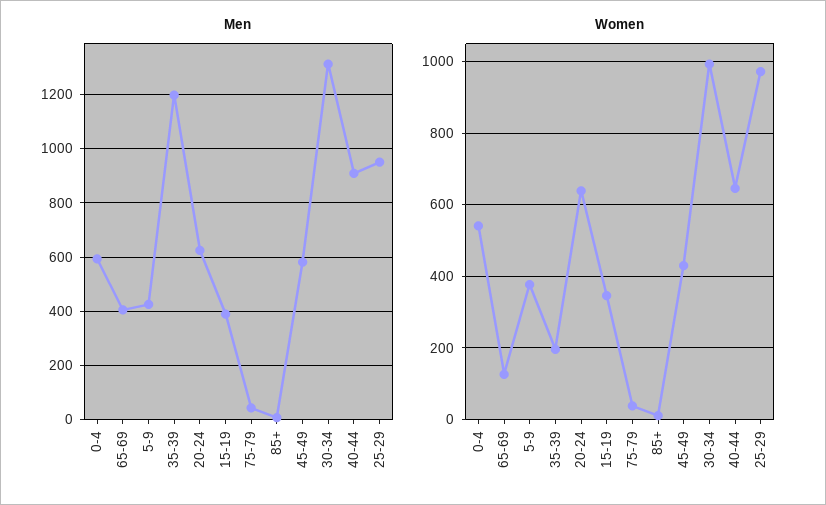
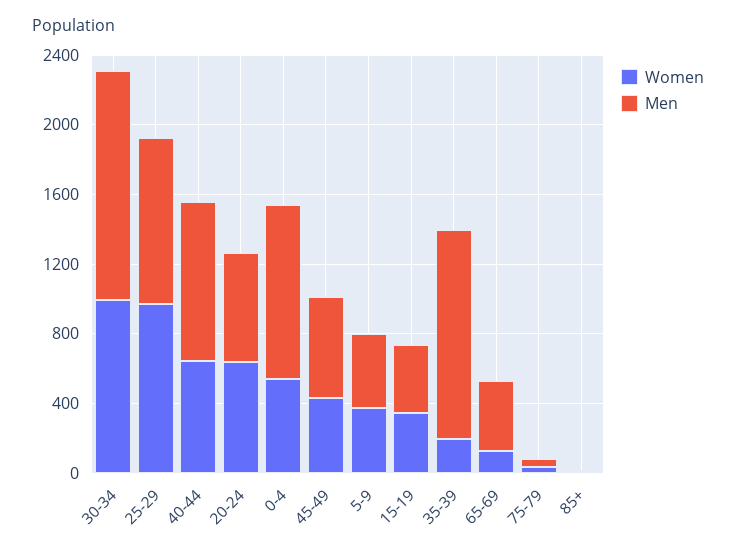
  {
    "Men": {
-     "0-4": 600,
+     "0-4": 1000,
      "65-69": 400,
      "5-9": 425,
      "35-39": 1200,
      "20-24": 625,
      "15-19": 400,
      "75-79": 50,
      "85+": 0,
      "45-49": 575,
      "30-34": 1325,
      "40-44": 900,
      "25-29": 950
    },
    "Women": {
      "0-4": 540,
      "65-69": 120,
      "5-9": 380,
      "35-39": 200,
      "20-24": 640,
      "15-19": 340,
      "75-79": 40,
      "85+": 20,
      "45-49": 440,
      "30-34": 1000,
      "40-44": 640,
      "25-29": 980
    }
  }

